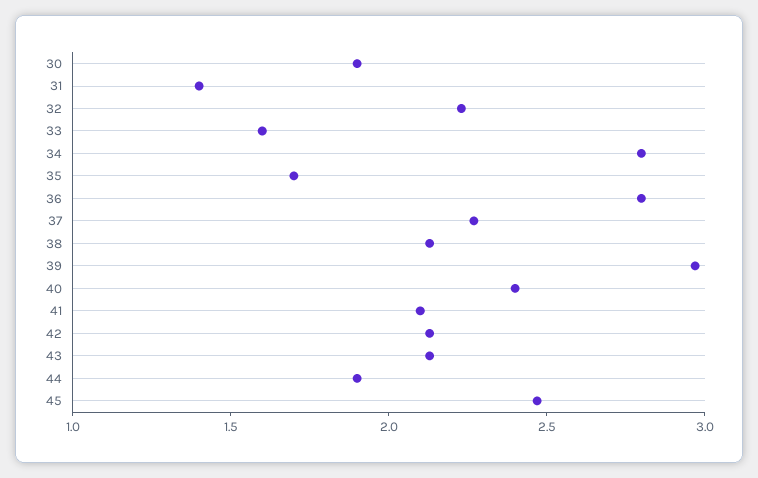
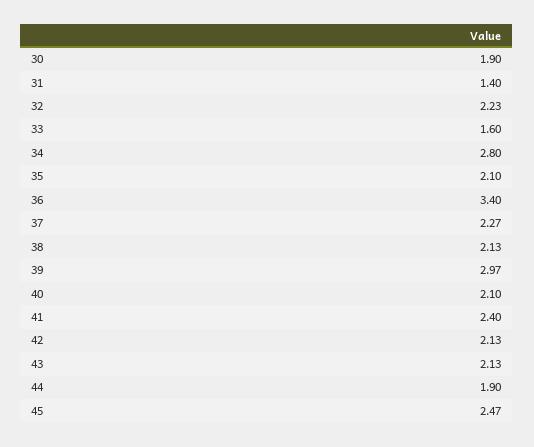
  {
    "30": 1.9,
    "31": 1.4,
    "32": 2.23,
    "33": 1.6,
    "34": 2.8,
-   "35": 1.7,
+   "35": 2.1,
-   "36": 2.8,
+   "36": 3.4,
    "37": 2.27,
    "38": 2.13,
    "39": 2.97,
-   "40": 2.4,
+   "40": 2.1,
-   "41": 2.1,
+   "41": 2.4,
    "42": 2.13,
    "43": 2.13,
    "44": 1.9,
    "45": 2.47
  }

